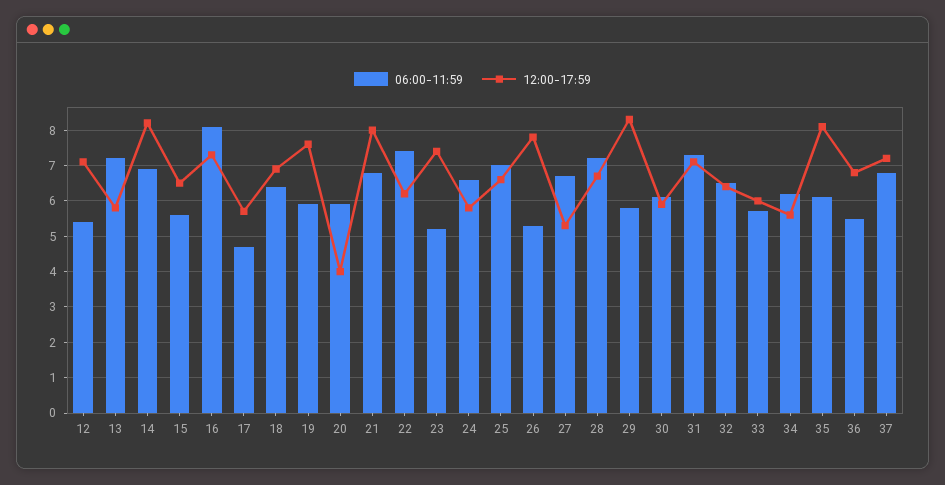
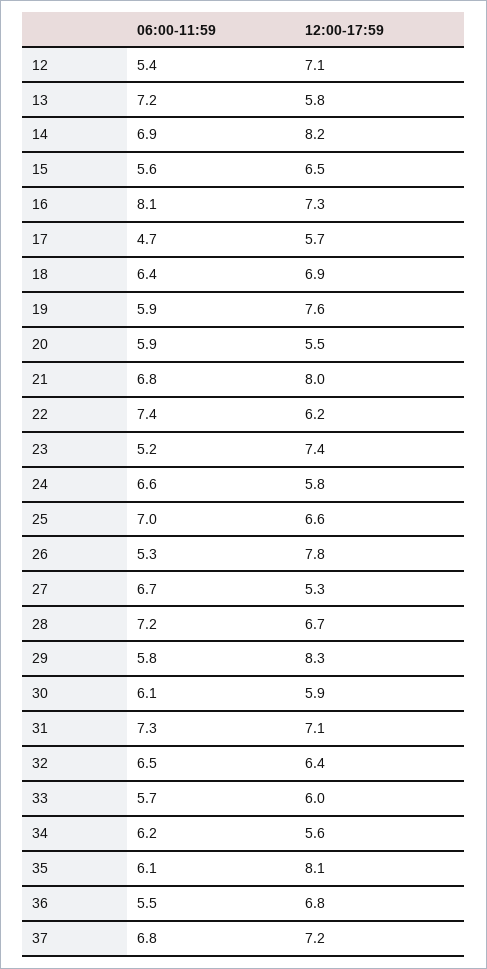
  {
    "06:00-11:59": {
      "12": 5.4,
      "13": 7.2,
      "14": 6.9,
      "15": 5.6,
      "16": 8.1,
      "17": 4.7,
      "18": 6.4,
      "19": 5.9,
      "20": 5.9,
      "21": 6.8,
      "22": 7.4,
      "23": 5.2,
      "24": 6.6,
      "25": 7,
      "26": 5.3,
      "27": 6.7,
      "28": 7.2,
      "29": 5.8,
      "30": 6.1,
      "31": 7.3,
      "32": 6.5,
      "33": 5.7,
      "34": 6.2,
      "35": 6.1,
      "36": 5.5,
      "37": 6.8
    },
    "12:00-17:59": {
      "12": 7.1,
      "13": 5.8,
      "14": 8.2,
      "15": 6.5,
      "16": 7.3,
      "17": 5.7,
      "18": 6.9,
      "19": 7.6,
-     "20": 4,
+     "20": 5.5,
      "21": 8,
      "22": 6.2,
      "23": 7.4,
      "24": 5.8,
      "25": 6.6,
      "26": 7.8,
      "27": 5.3,
      "28": 6.7,
      "29": 8.3,
      "30": 5.9,
      "31": 7.1,
      "32": 6.4,
      "33": 6,
      "34": 5.6,
      "35": 8.1,
      "36": 6.8,
      "37": 7.2
    }
  }

